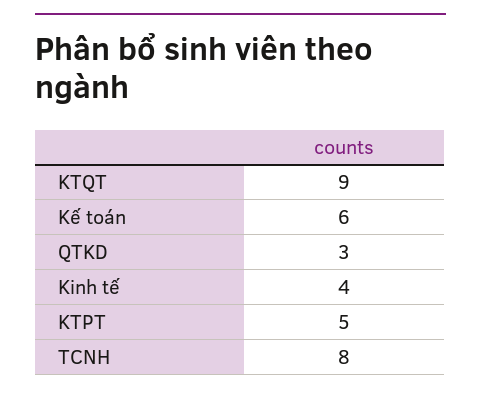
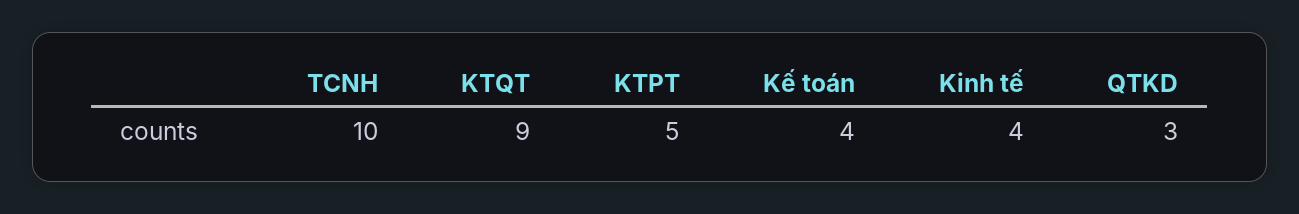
  {
    "KTQT": 9,
-   "Kế toán": 6,
+   "Kế toán": 4,
    "QTKD": 3,
    "Kinh tế": 4,
    "KTPT": 5,
-   "TCNH": 8
+   "TCNH": 10
  }

